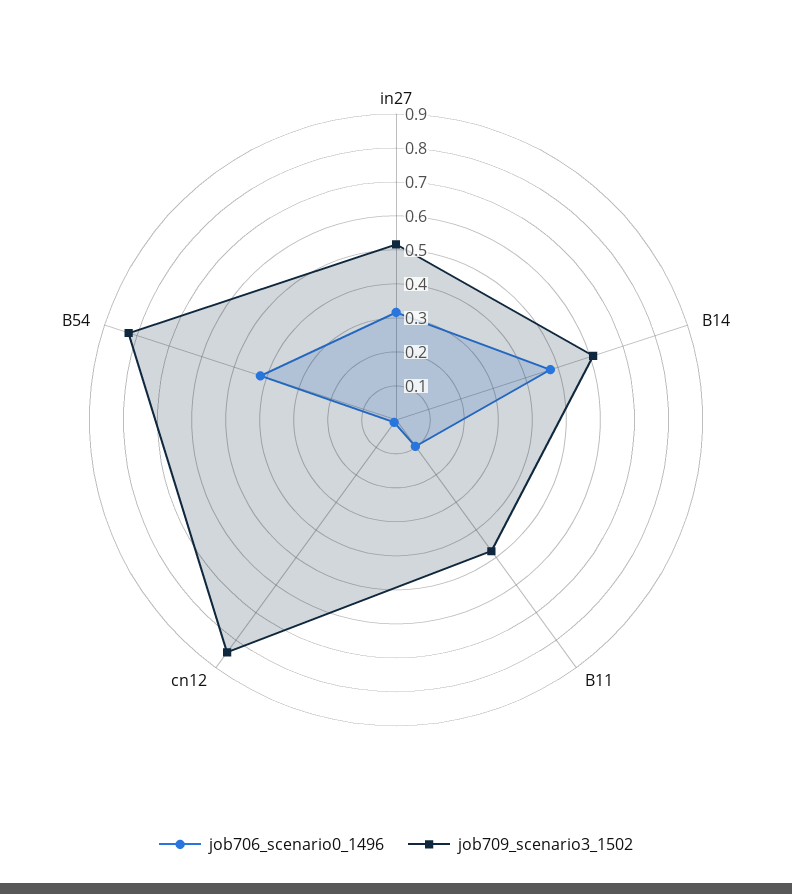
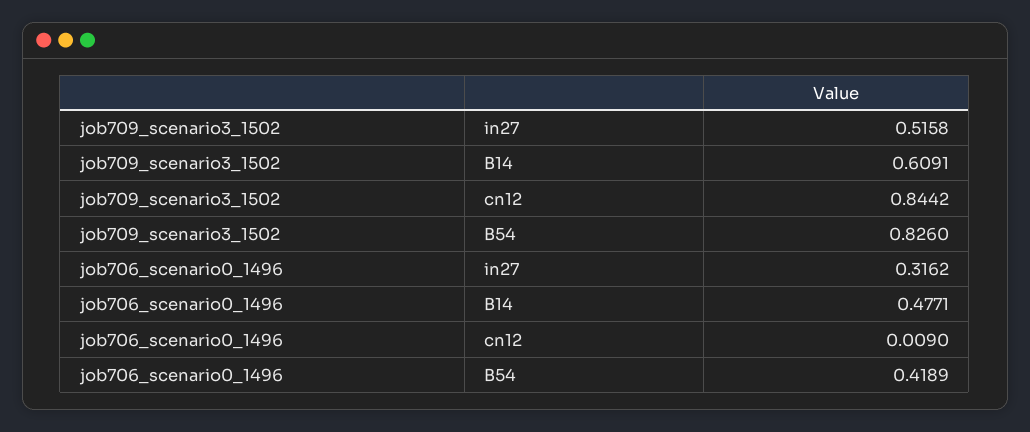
  {
    "job706_scenario0_1496": {
      "in27": 0.3162,
      "B14": 0.4771,
-     "B11": 0.1,
      "cn12": 0.009,
      "B54": 0.4189
    },
    "job709_scenario3_1502": {
      "in27": 0.5158,
      "B14": 0.6091,
-     "B11": 0.475,
      "cn12": 0.8442,
      "B54": 0.826
    }
  }

